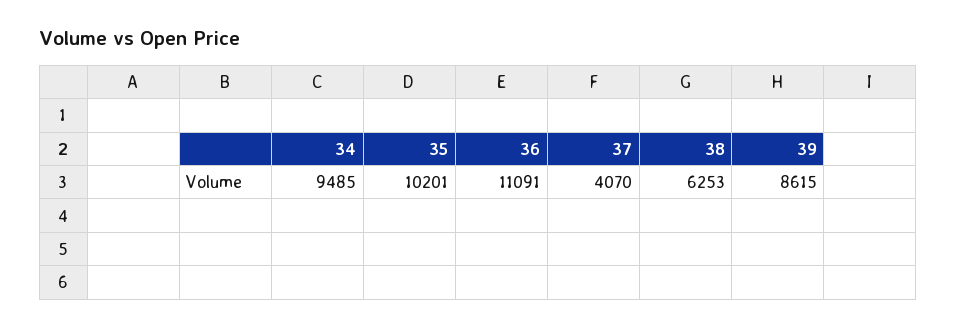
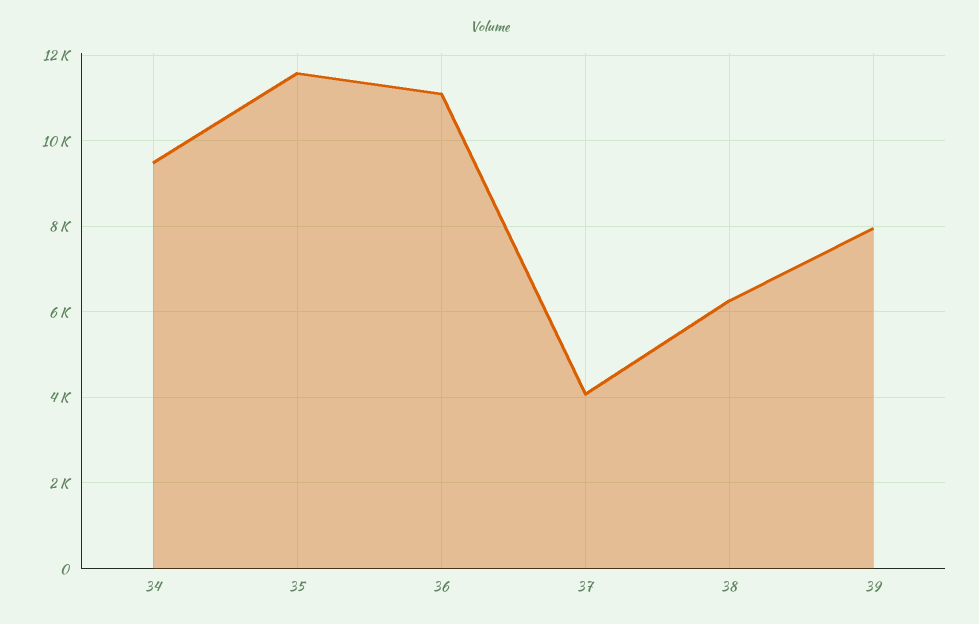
  {
    "34": 9485,
-   "35": 10201,
+   "35": 11600,
    "36": 11091,
    "37": 4070,
    "38": 6253,
-   "39": 8615
+   "39": 8000
  }

